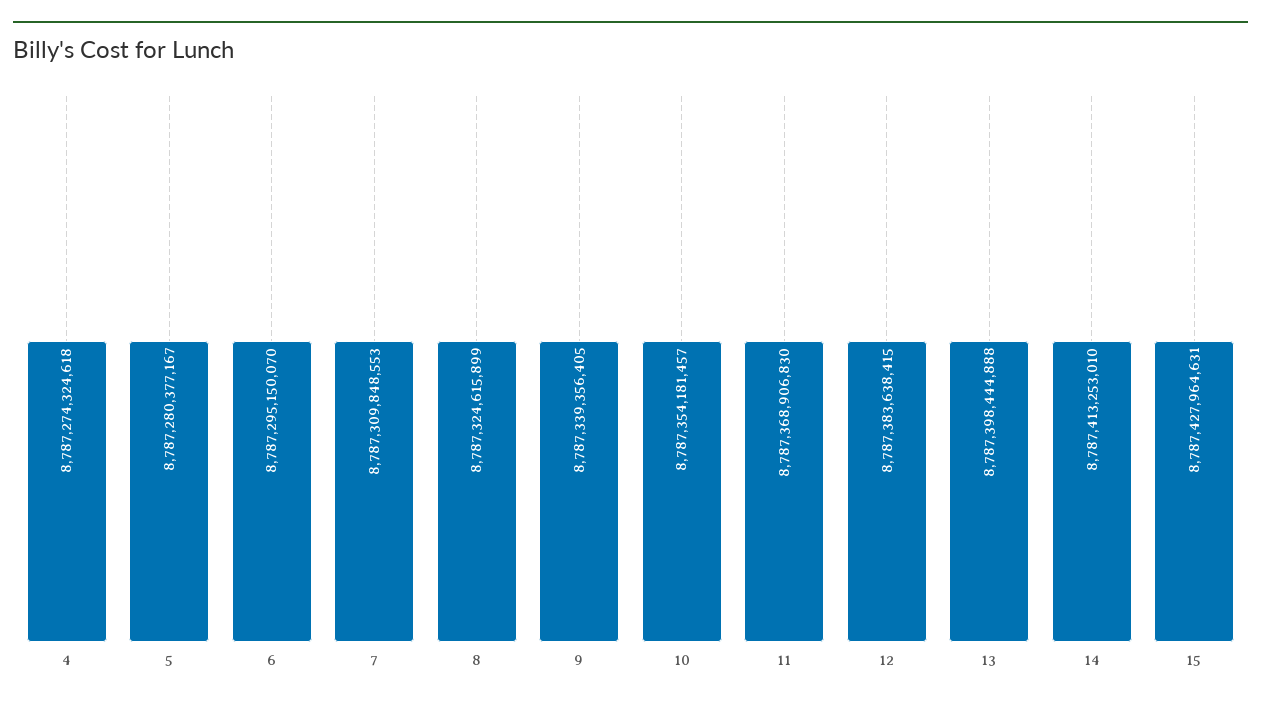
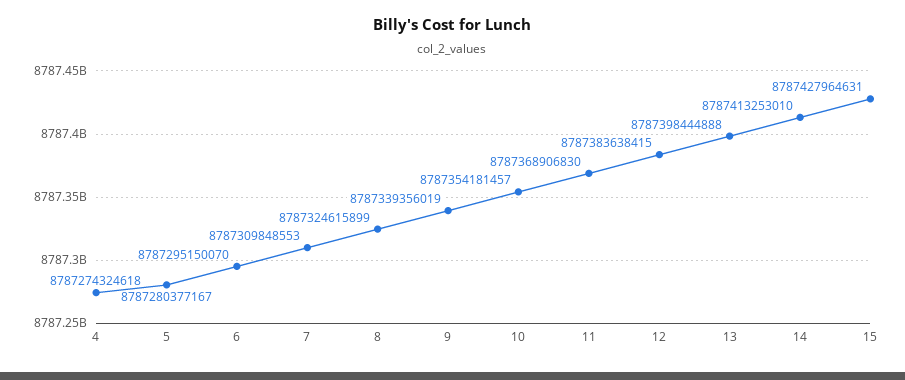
  {
    "4": 8787274324618,
    "5": 8787280377167,
    "6": 8787295150070,
    "7": 8787309848553,
    "8": 8787324615899,
-   "9": 8787339356405,
+   "9": 8787339356019,
    "10": 8787354181457,
    "11": 8787368906830,
    "12": 8787383638415,
    "13": 8787398444888,
    "14": 8787413253010,
    "15": 8787427964631
  }

